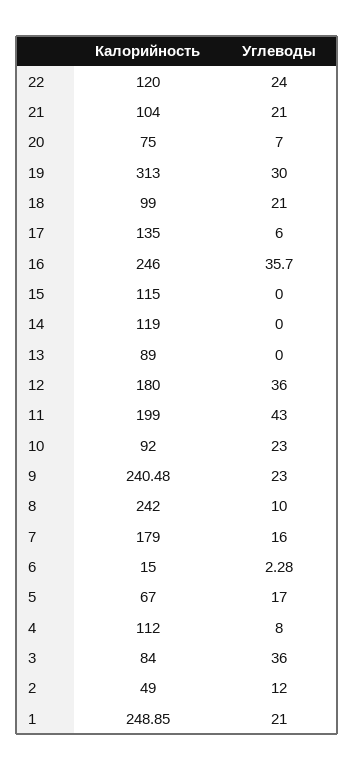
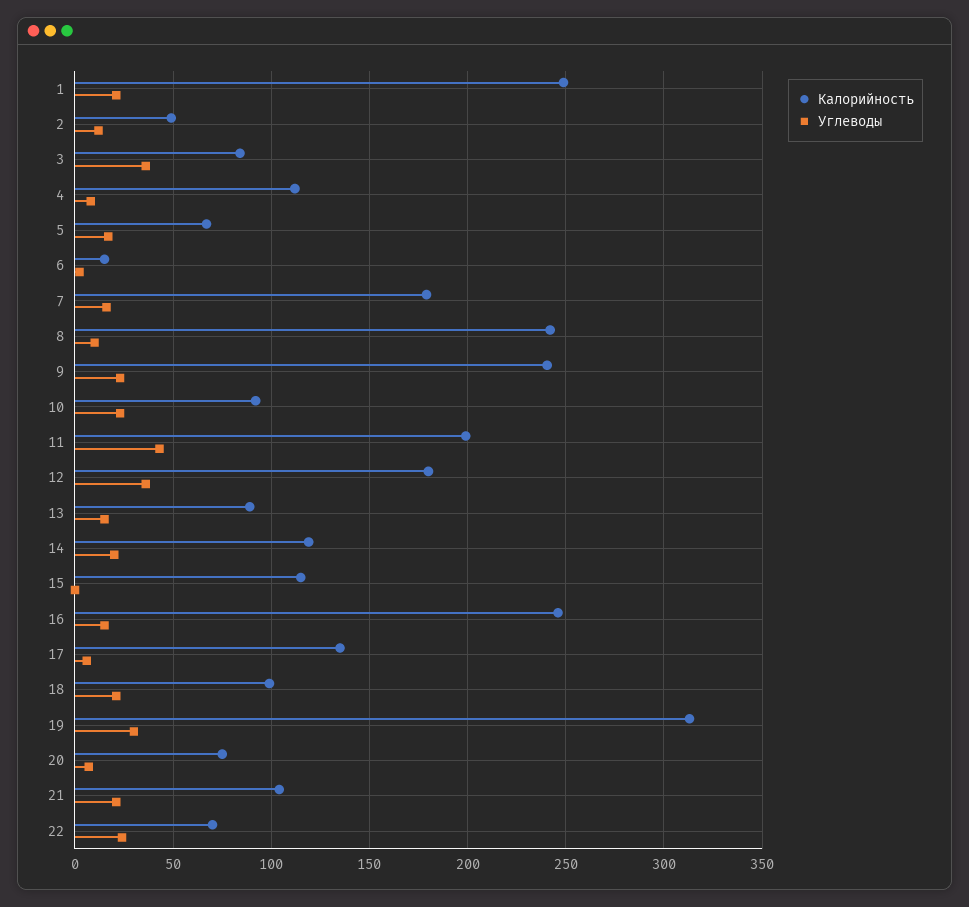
  {
    "Калорийность": {
-     "22": 120,
+     "22": 70,
      "21": 104,
      "20": 75,
      "19": 313,
      "18": 99,
      "17": 135,
      "16": 246,
      "15": 115,
      "14": 119,
      "13": 89,
      "12": 180,
      "11": 199,
      "10": 92,
      "9": 240.48,
      "8": 242,
      "7": 179,
      "6": 15,
      "5": 67,
      "4": 112,
      "3": 84,
      "2": 49,
      "1": 248.85
    },
    "Углеводы": {
      "22": 24,
      "21": 21,
      "20": 7,
      "19": 30,
      "18": 21,
      "17": 6,
-     "16": 35.7,
+     "16": 15,
      "15": 0,
-     "14": 0,
+     "14": 20,
-     "13": 0,
+     "13": 15,
      "12": 36,
      "11": 43,
      "10": 23,
      "9": 23,
      "8": 10,
      "7": 16,
      "6": 2.28,
      "5": 17,
      "4": 8,
      "3": 36,
      "2": 12,
      "1": 21
    }
  }

